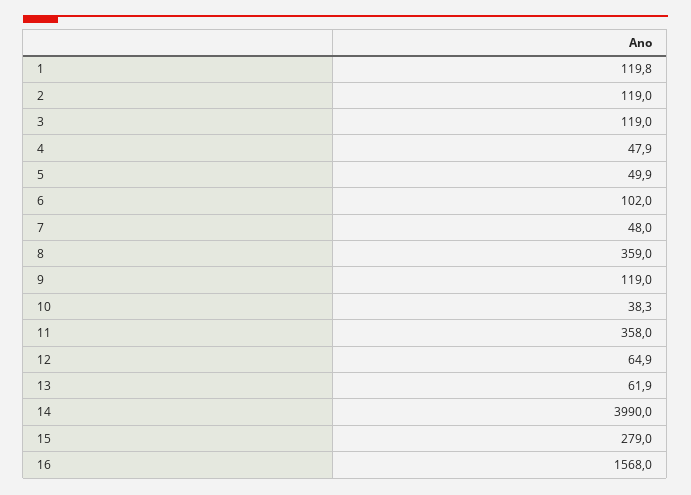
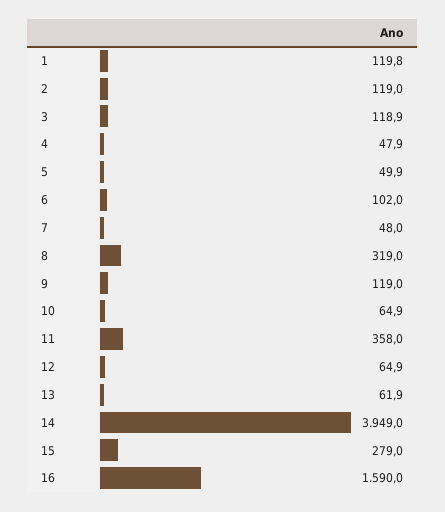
  {
    "1": 119.8,
    "2": 119,
-   "3": 119,
+   "3": 118.9,
    "4": 47.9,
    "5": 49.9,
    "6": 102,
    "7": 48,
-   "8": 359,
+   "8": 319,
    "9": 119,
-   "10": 38.3,
+   "10": 64.9,
    "11": 358,
    "12": 64.9,
    "13": 61.9,
-   "14": 3990,
+   "14": 3949,
    "15": 279,
-   "16": 1568
+   "16": 1590
  }

